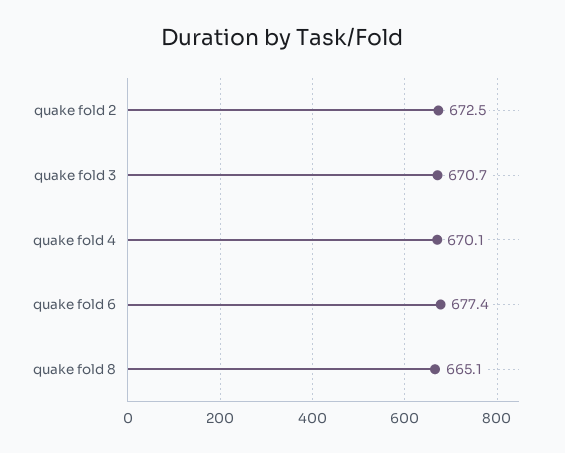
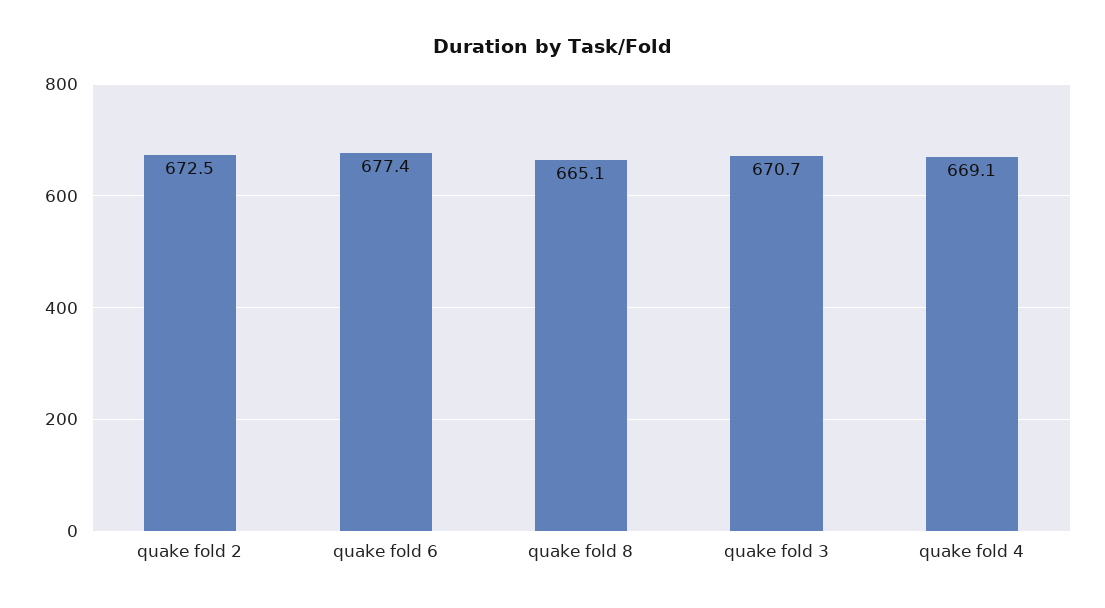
  {
    "quake fold 2": 672.5,
    "quake fold 3": 670.7,
-   "quake fold 4": 670.1,
+   "quake fold 4": 669.1,
    "quake fold 6": 677.4,
    "quake fold 8": 665.1
  }

